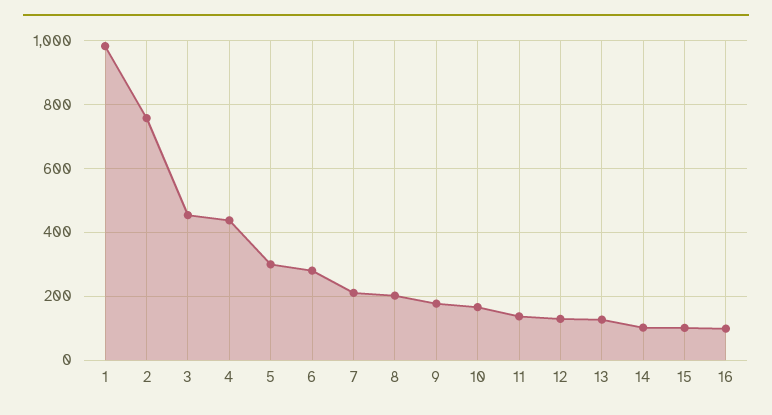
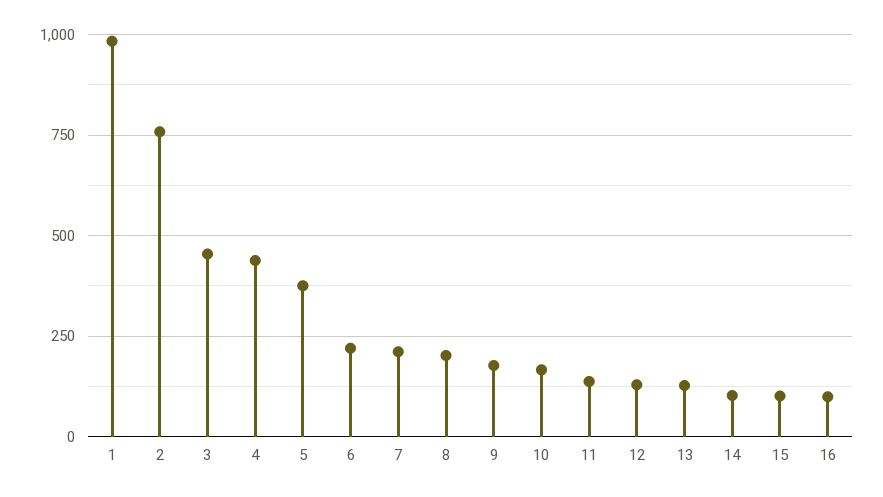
  {
    "1": 980,
    "2": 760,
    "3": 460,
    "4": 440,
-   "5": 300,
+   "5": 375,
-   "6": 280,
+   "6": 225,
    "7": 220,
    "8": 200,
    "9": 180,
    "10": 160,
    "11": 140,
    "12": 120,
    "13": 120,
    "14": 100,
    "15": 100,
    "16": 100
  }

